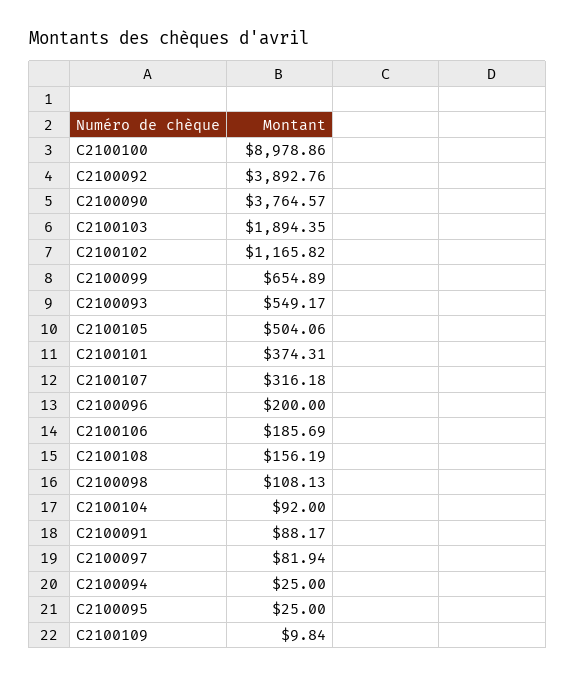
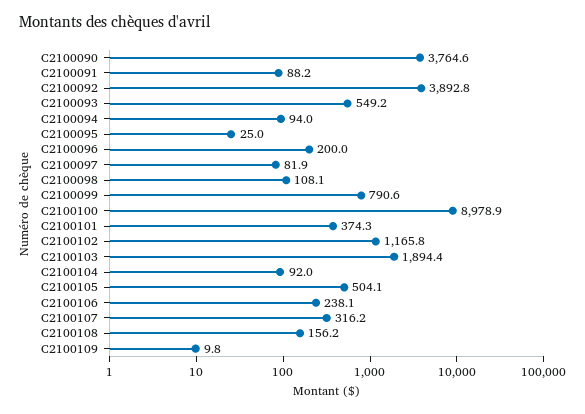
  {
    "C2100100": 8978.86,
    "C2100092": 3892.76,
    "C2100090": 3764.57,
    "C2100103": 1894.35,
    "C2100102": 1165.82,
-   "C2100099": 654.89,
+   "C2100099": 790.6,
    "C2100093": 549.17,
    "C2100105": 504.06,
    "C2100101": 374.31,
    "C2100107": 316.18,
    "C2100096": 200,
-   "C2100106": 185.69,
+   "C2100106": 238.1,
    "C2100108": 156.19,
    "C2100098": 108.13,
    "C2100104": 92,
    "C2100091": 88.17,
    "C2100097": 81.94,
-   "C2100094": 25,
+   "C2100094": 94,
    "C2100095": 25,
    "C2100109": 9.84
  }

